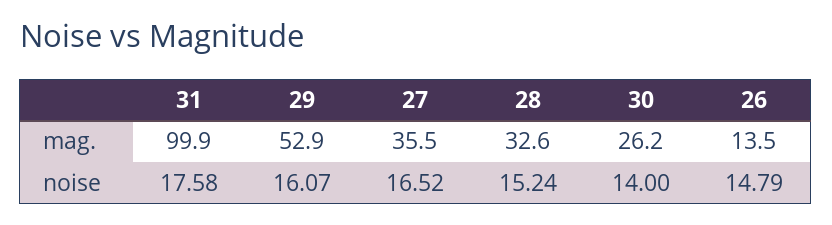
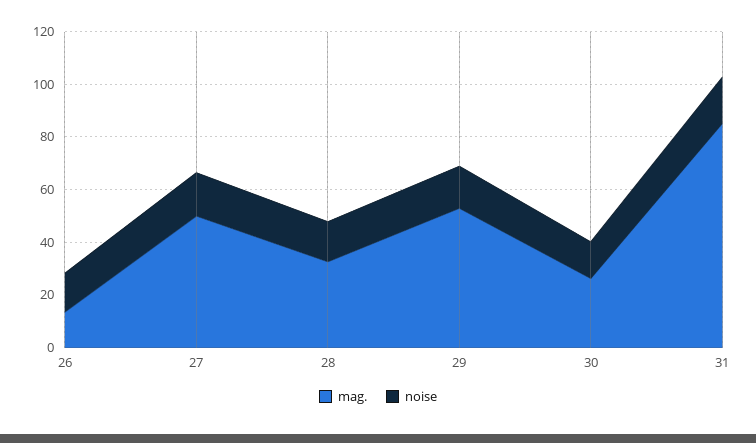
  {
    "mag.": {
-     "31": 99.9,
+     "31": 85,
      "29": 52.9,
-     "27": 35.5,
+     "27": 50,
      "28": 32.6,
      "30": 26.2,
      "26": 13.5
    },
    "noise": {
      "31": 17.58,
      "29": 16.07,
      "27": 16.52,
      "28": 15.24,
      "30": 14,
      "26": 14.79
    }
  }

